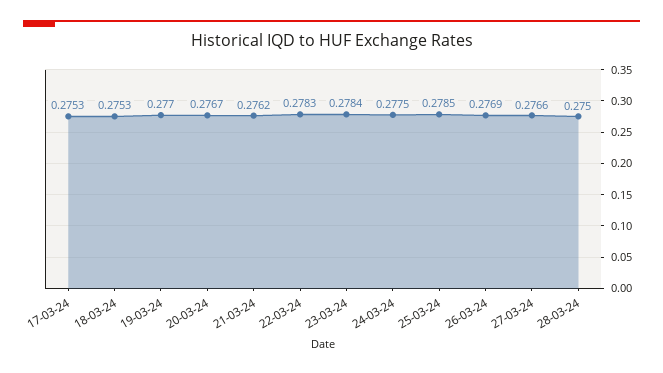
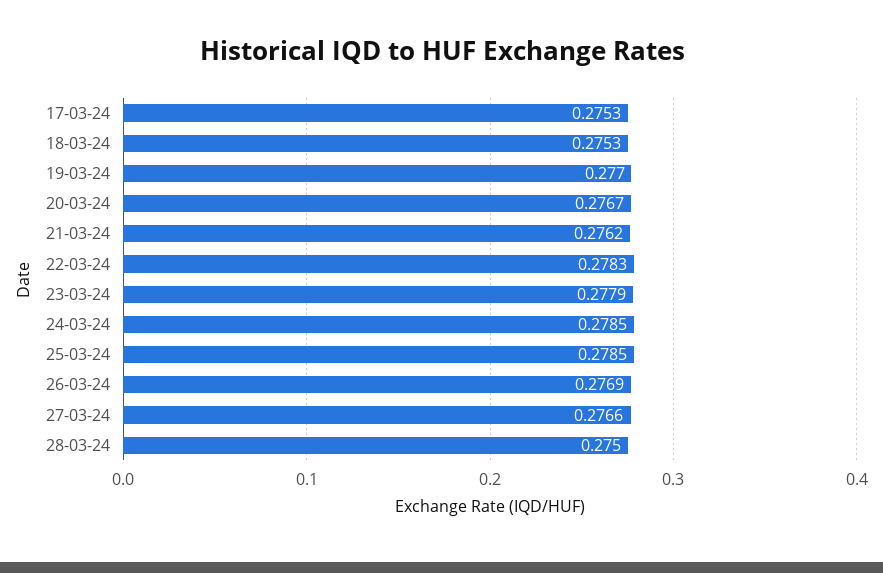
  {
    "17-03-24": 0.2753,
    "18-03-24": 0.2753,
    "19-03-24": 0.277,
    "20-03-24": 0.2767,
    "21-03-24": 0.2762,
    "22-03-24": 0.2783,
-   "23-03-24": 0.2784,
+   "23-03-24": 0.2779,
-   "24-03-24": 0.2775,
+   "24-03-24": 0.2785,
    "25-03-24": 0.2785,
    "26-03-24": 0.2769,
    "27-03-24": 0.2766,
    "28-03-24": 0.275
  }

